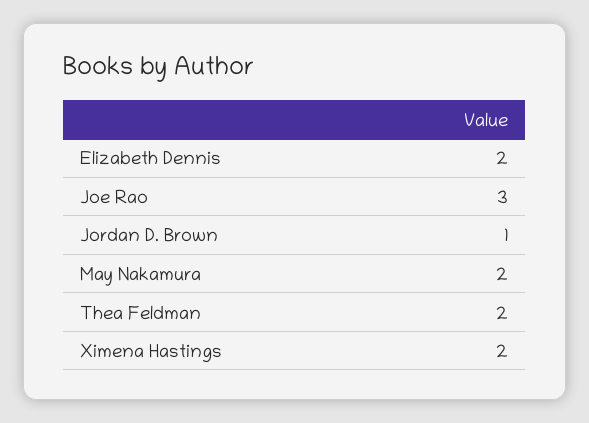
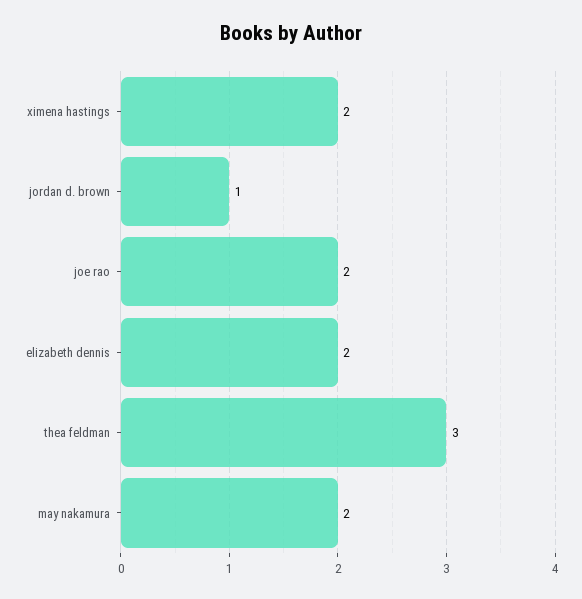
  {
    "Elizabeth Dennis": 2,
-   "Joe Rao": 3,
+   "Joe Rao": 2,
    "Jordan D. Brown": 1,
    "May Nakamura": 2,
-   "Thea Feldman": 2,
+   "Thea Feldman": 3,
    "Ximena Hastings": 2
  }

